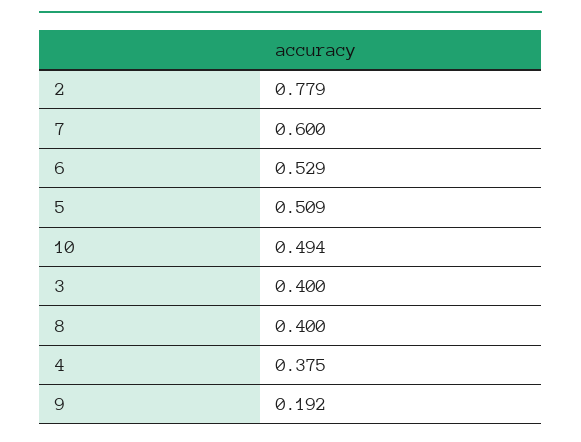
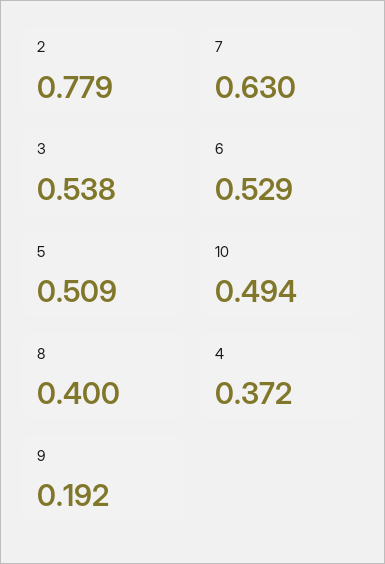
  {
    "2": 0.779,
-   "7": 0.6,
+   "7": 0.63,
    "6": 0.529,
    "5": 0.509,
    "10": 0.494,
-   "3": 0.4,
+   "3": 0.538,
    "8": 0.4,
-   "4": 0.375,
+   "4": 0.372,
    "9": 0.192
  }

